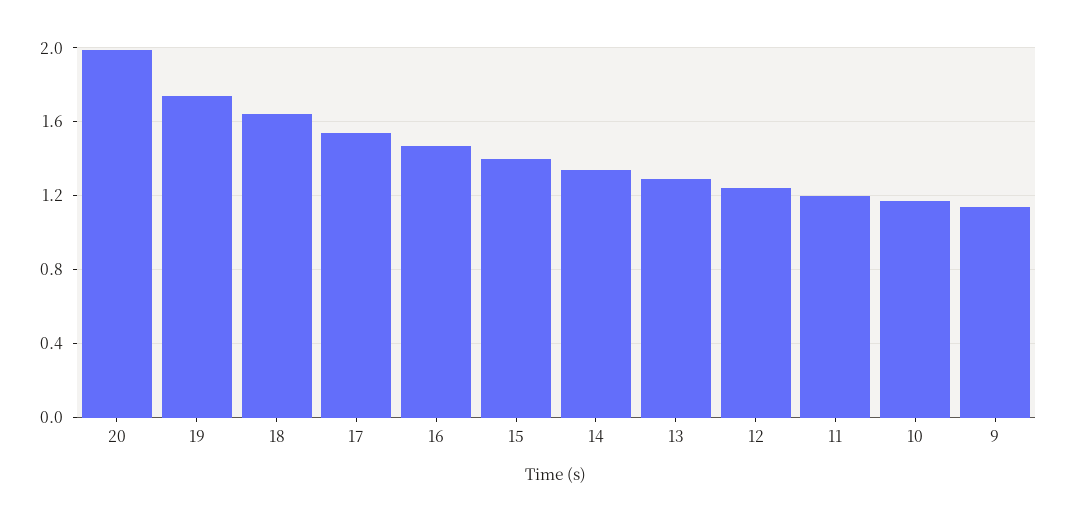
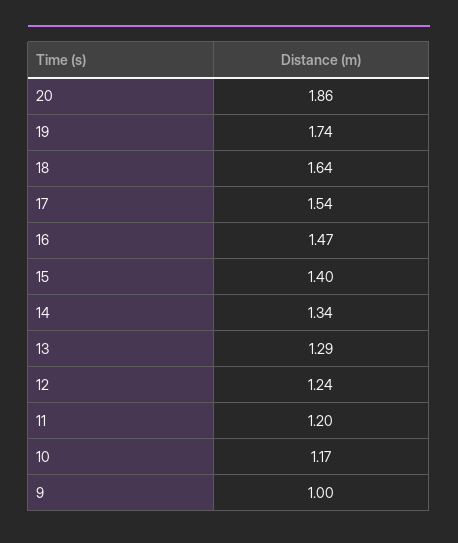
  {
-   "20": 2,
+   "20": 1.86,
    "19": 1.74,
    "18": 1.64,
    "17": 1.54,
    "16": 1.47,
    "15": 1.4,
    "14": 1.34,
    "13": 1.29,
    "12": 1.24,
    "11": 1.2,
    "10": 1.17,
-   "9": 1.15
+   "9": 1
  }

